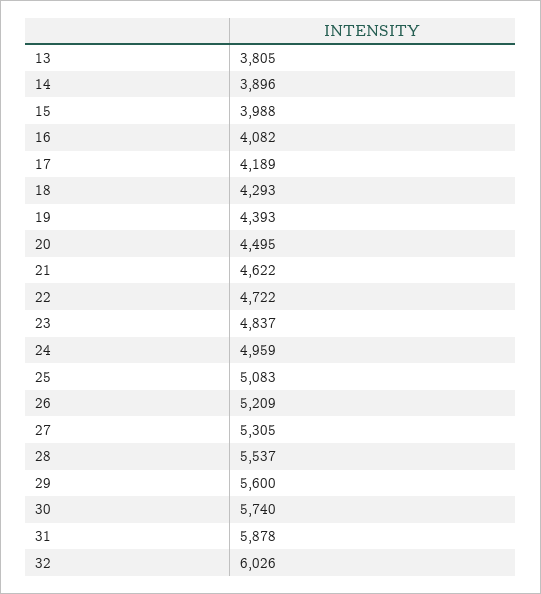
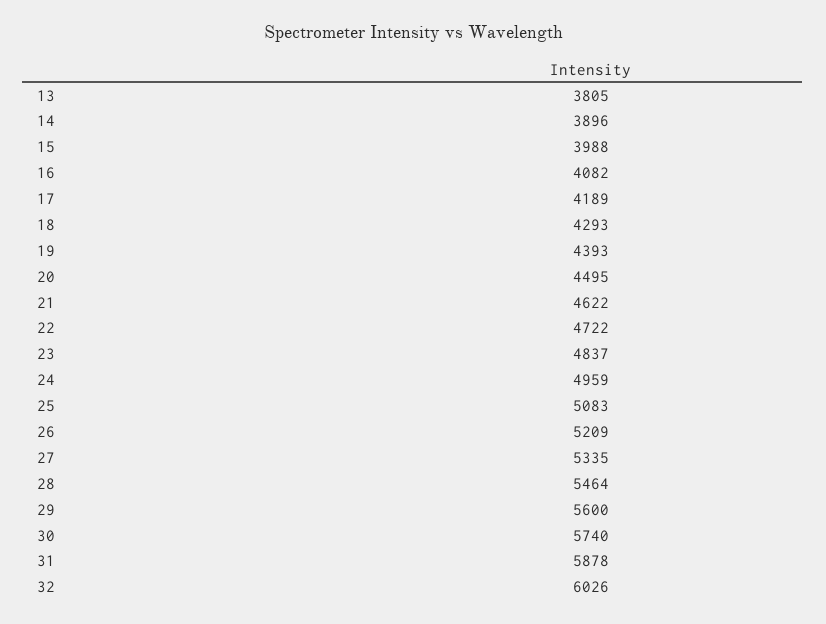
  {
    "13": 3805,
    "14": 3896,
    "15": 3988,
    "16": 4082,
    "17": 4189,
    "18": 4293,
    "19": 4393,
    "20": 4495,
    "21": 4622,
    "22": 4722,
    "23": 4837,
    "24": 4959,
    "25": 5083,
    "26": 5209,
-   "27": 5305,
+   "27": 5335,
-   "28": 5537,
+   "28": 5464,
    "29": 5600,
    "30": 5740,
    "31": 5878,
    "32": 6026
  }

